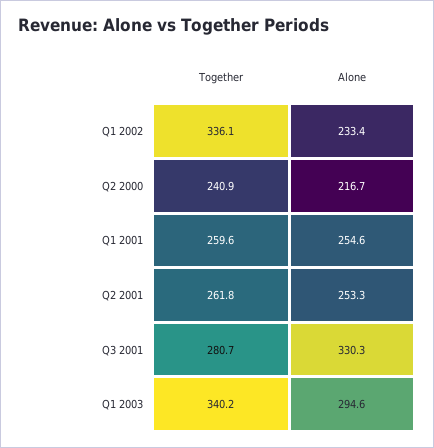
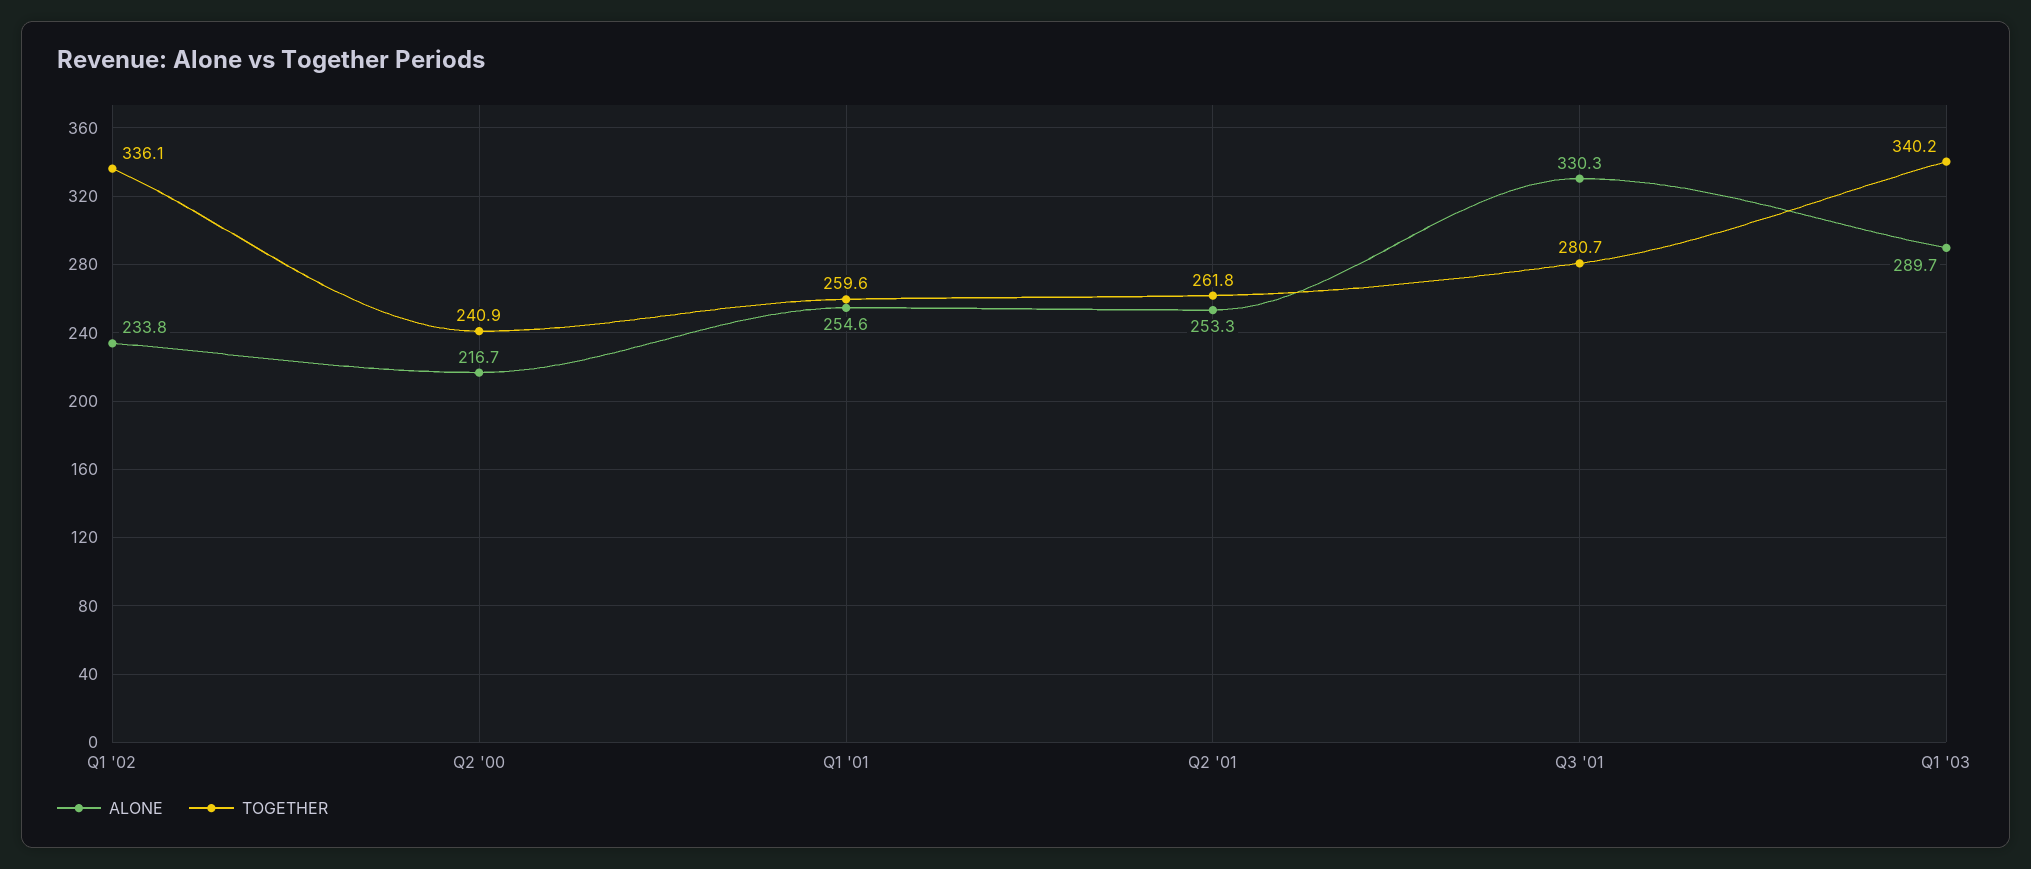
  {
    "Together": {
      "Q1 2002": 336.1,
      "Q2 2000": 240.9,
      "Q1 2001": 259.6,
      "Q2 2001": 261.8,
      "Q3 2001": 280.7,
      "Q1 2003": 340.2
    },
    "Alone": {
-     "Q1 2002": 233.4,
+     "Q1 2002": 233.8,
      "Q2 2000": 216.7,
      "Q1 2001": 254.6,
      "Q2 2001": 253.3,
      "Q3 2001": 330.3,
-     "Q1 2003": 294.6
+     "Q1 2003": 289.7
    }
  }

